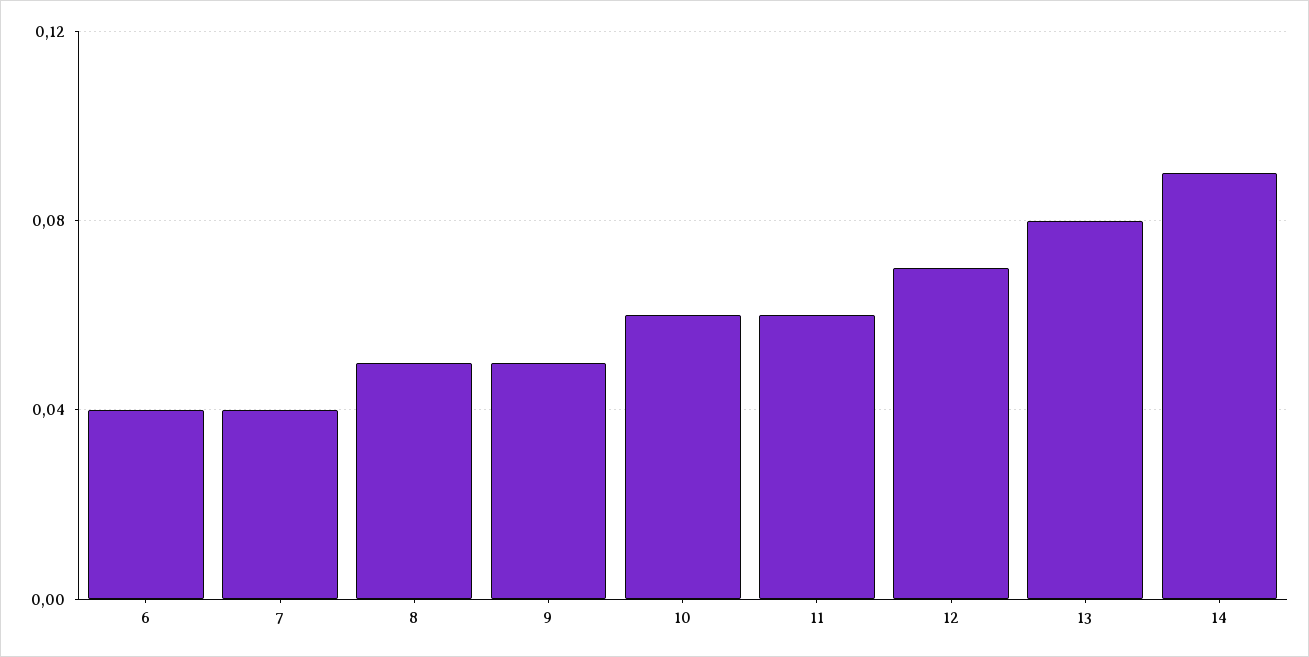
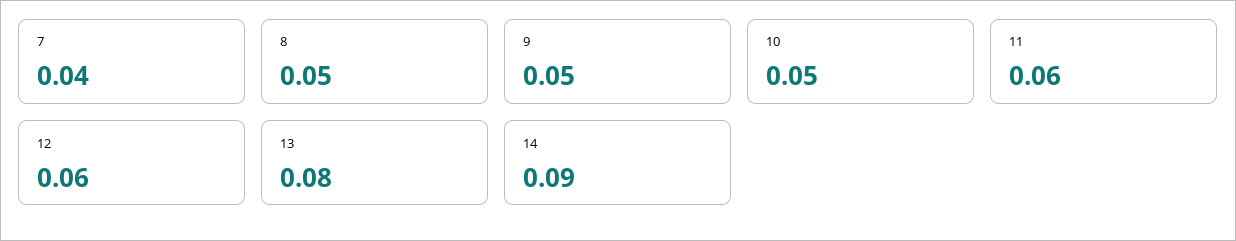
  {
-   "6": 0.04,
    "7": 0.04,
    "8": 0.05,
    "9": 0.05,
-   "10": 0.06,
+   "10": 0.05,
    "11": 0.06,
-   "12": 0.07,
+   "12": 0.06,
    "13": 0.08,
    "14": 0.09
  }

